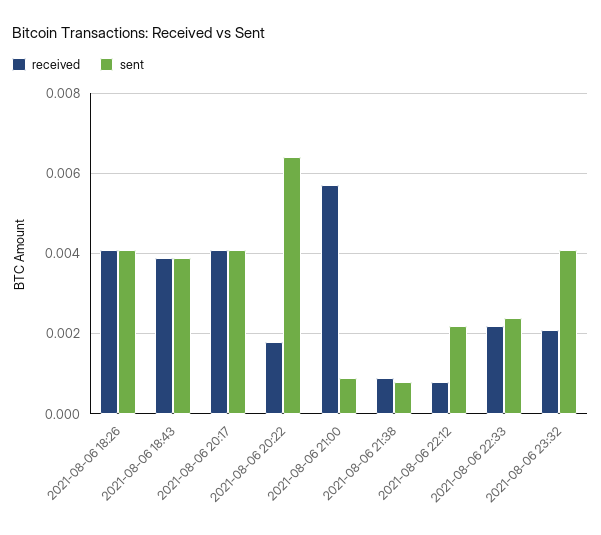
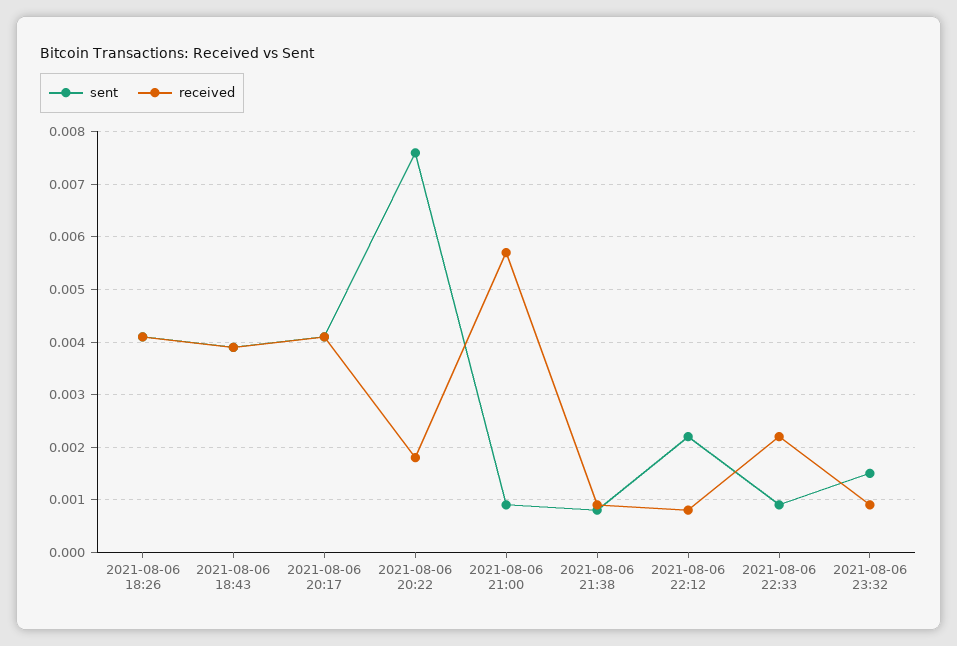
  {
    "received": {
      "2021-08-06 18:26": 0.004,
      "2021-08-06 18:43": 0.004,
      "2021-08-06 20:17": 0.004,
      "2021-08-06 20:22": 0.002,
      "2021-08-06 21:00": 0.0055,
      "2021-08-06 21:38": 0.001,
      "2021-08-06 22:12": 0.001,
      "2021-08-06 22:33": 0.002,
-     "2021-08-06 23:32": 0.002
+     "2021-08-06 23:32": 0.001
    },
    "sent": {
      "2021-08-06 18:26": 0.004,
      "2021-08-06 18:43": 0.004,
      "2021-08-06 20:17": 0.004,
-     "2021-08-06 20:22": 0.0065,
+     "2021-08-06 20:22": 0.0075,
      "2021-08-06 21:00": 0.001,
      "2021-08-06 21:38": 0.001,
      "2021-08-06 22:12": 0.002,
-     "2021-08-06 22:33": 0.0025,
+     "2021-08-06 22:33": 0.001,
-     "2021-08-06 23:32": 0.004
+     "2021-08-06 23:32": 0.0015
    }
  }

